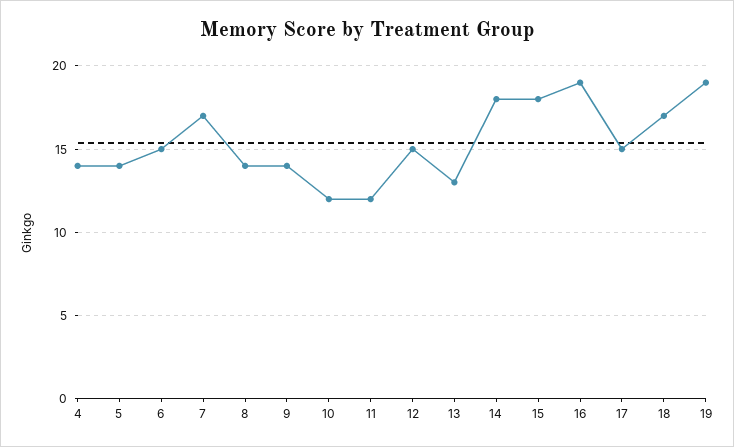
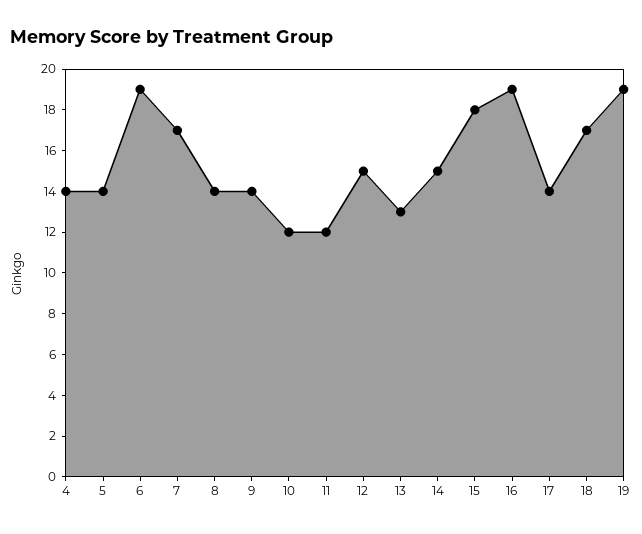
  {
    "4": 14,
    "5": 14,
-   "6": 15,
+   "6": 19,
    "7": 17,
    "8": 14,
    "9": 14,
    "10": 12,
    "11": 12,
    "12": 15,
    "13": 13,
-   "14": 18,
+   "14": 15,
    "15": 18,
    "16": 19,
-   "17": 15,
+   "17": 14,
    "18": 17,
    "19": 19
  }

